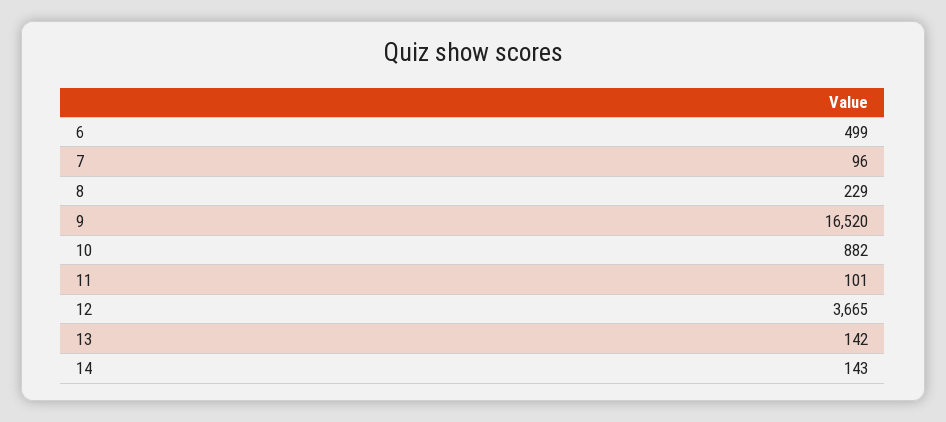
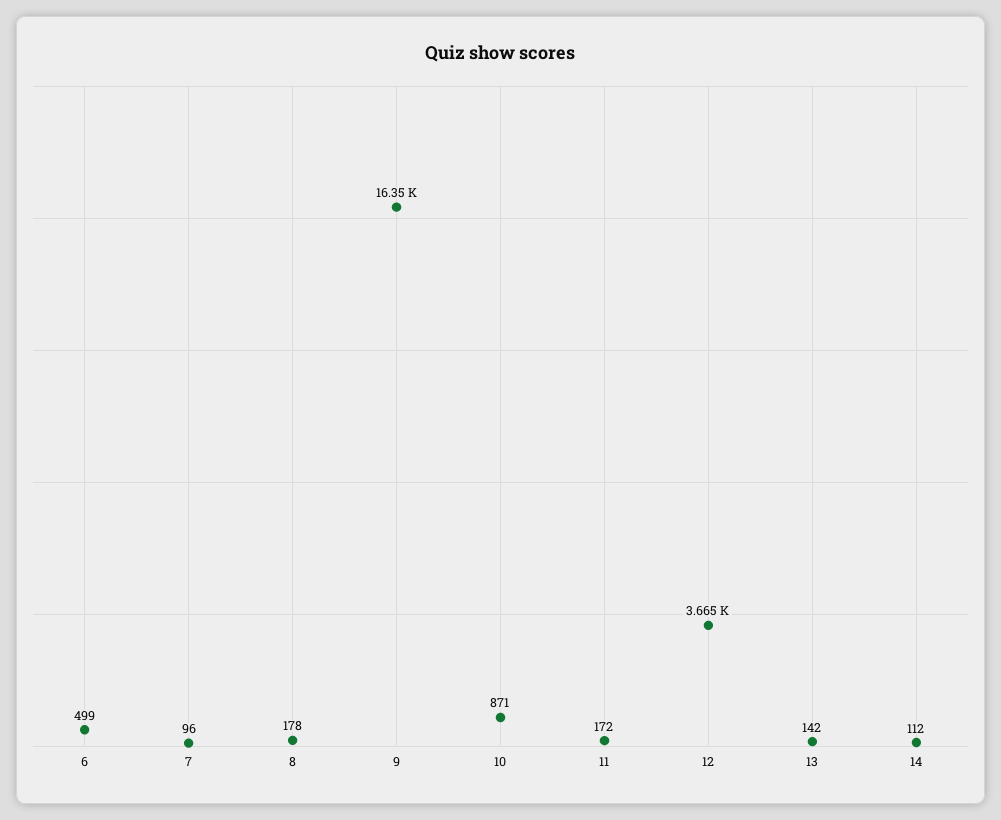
  {
    "6": 499,
    "7": 96,
-   "8": 229,
+   "8": 178,
-   "9": 16520,
+   "9": 16350,
-   "10": 882,
+   "10": 871,
-   "11": 101,
+   "11": 172,
    "12": 3665,
    "13": 142,
-   "14": 143
+   "14": 112
  }

